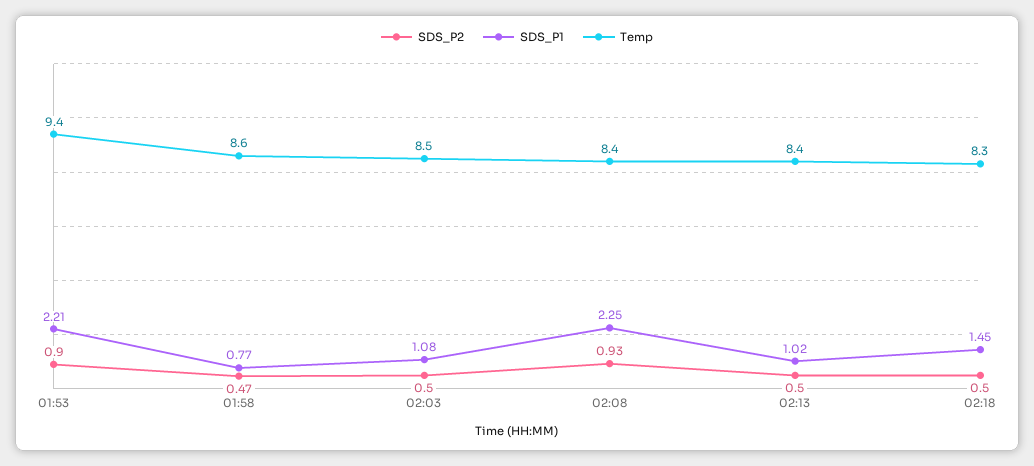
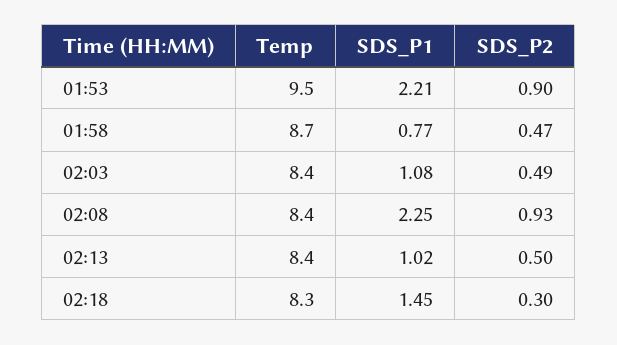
  {
    "SDS_P2": {
      "01:53": 0.9,
      "01:58": 0.47,
-     "02:03": 0.5,
+     "02:03": 0.49,
      "02:08": 0.93,
      "02:13": 0.5,
-     "02:18": 0.5
+     "02:18": 0.3
    },
    "SDS_P1": {
      "01:53": 2.21,
      "01:58": 0.77,
      "02:03": 1.08,
      "02:08": 2.25,
      "02:13": 1.02,
      "02:18": 1.45
    },
    "Temp": {
-     "01:53": 9.4,
+     "01:53": 9.5,
-     "01:58": 8.6,
+     "01:58": 8.7,
-     "02:03": 8.5,
+     "02:03": 8.4,
      "02:08": 8.4,
      "02:13": 8.4,
      "02:18": 8.3
    }
  }

